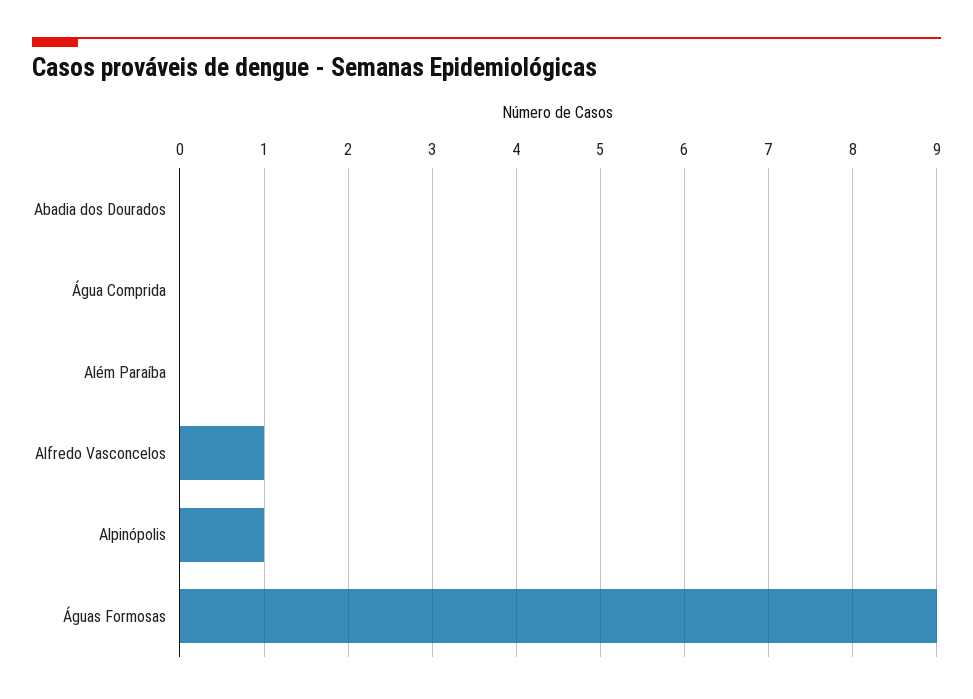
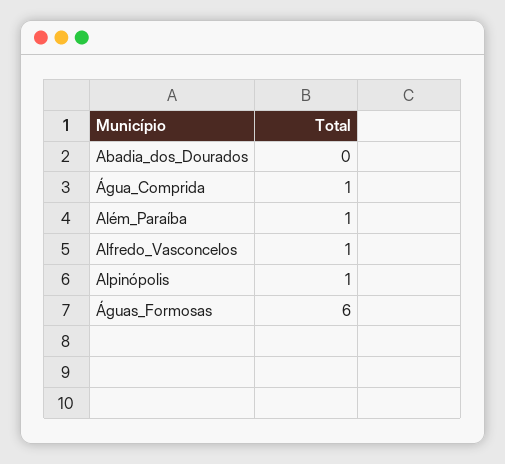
  {
    "Abadia dos Dourados": 0,
-   "Água Comprida": 0,
+   "Água Comprida": 1,
-   "Além Paraíba": 0,
+   "Além Paraíba": 1,
    "Alfredo Vasconcelos": 1,
    "Alpinópolis": 1,
-   "Águas Formosas": 9
+   "Águas Formosas": 6
  }

